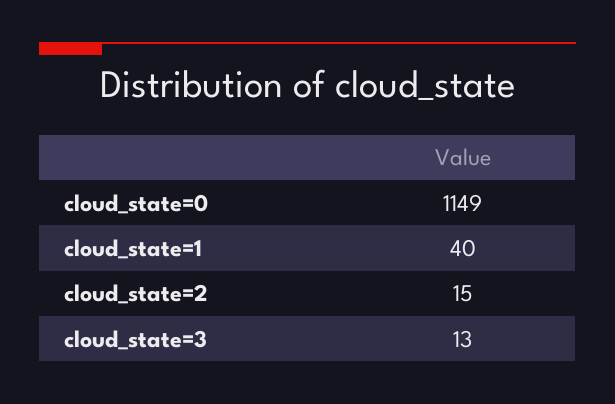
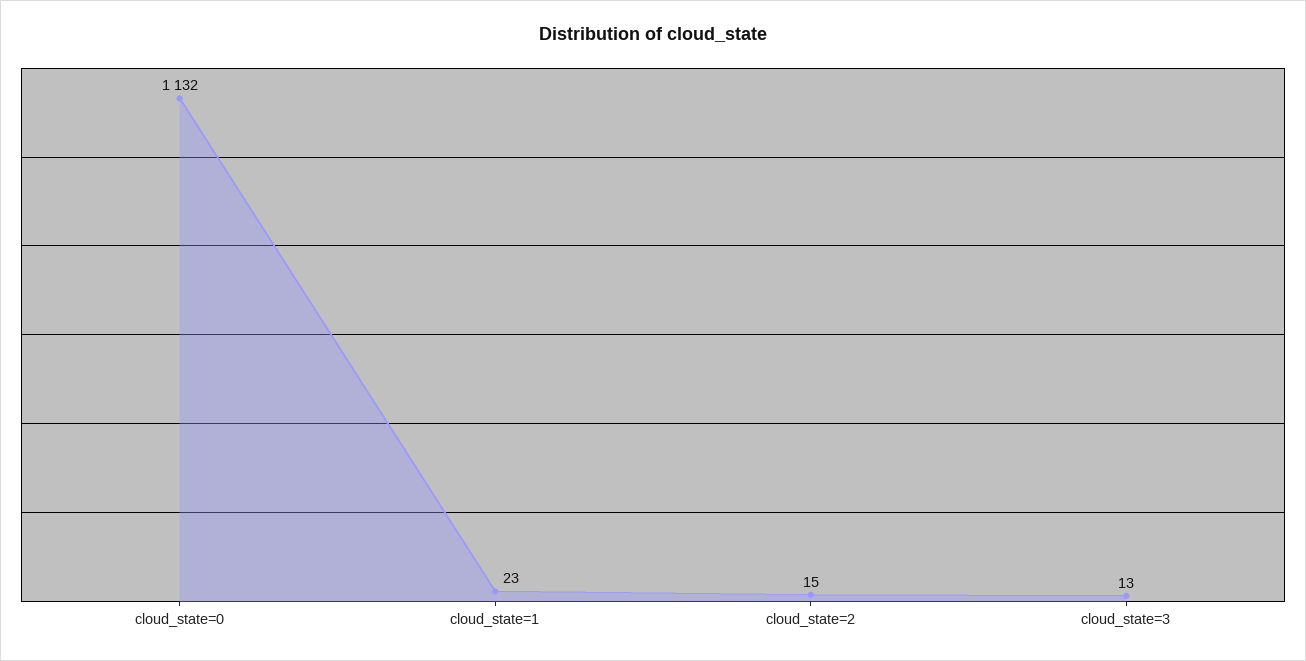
  {
-   "cloud_state=0": 1149,
+   "cloud_state=0": 1132,
-   "cloud_state=1": 40,
+   "cloud_state=1": 23,
    "cloud_state=2": 15,
    "cloud_state=3": 13
  }

